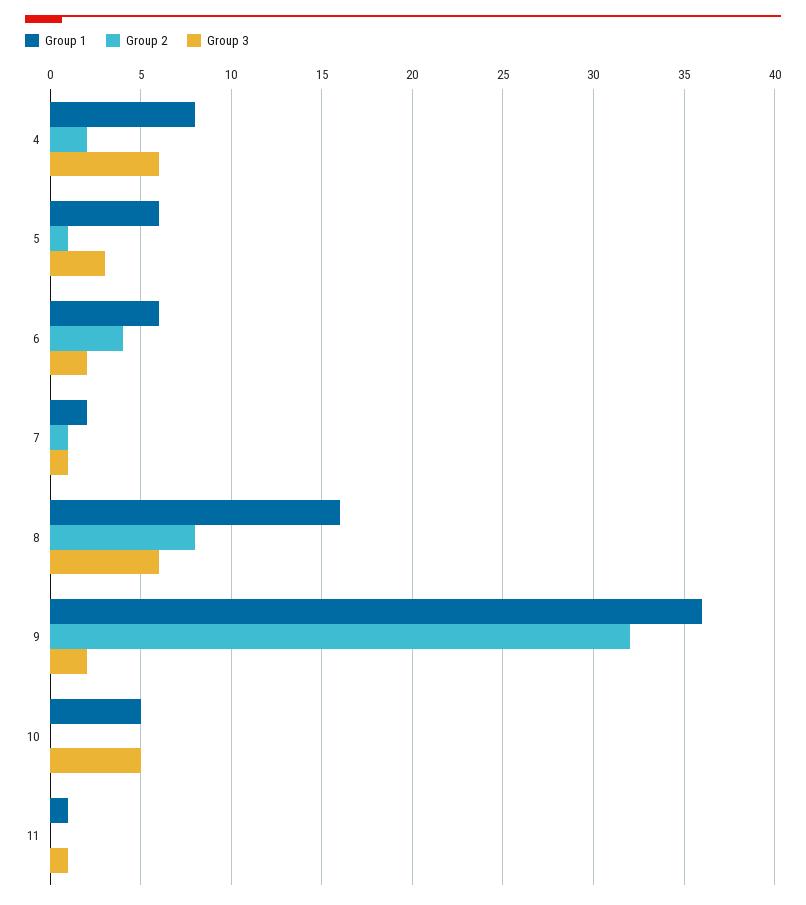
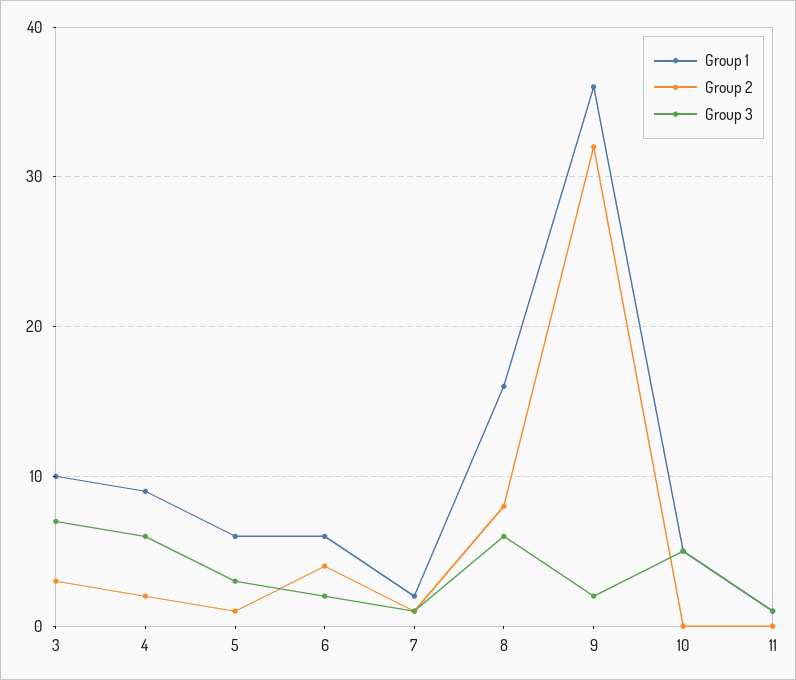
  {
    "Group 1": {
-     "4": 8,
+     "4": 9,
      "5": 6,
      "6": 6,
      "7": 2,
      "8": 16,
      "9": 36,
      "10": 5,
-     "11": 1
+     "11": 1,
+     "3": 10
    },
    "Group 2": {
      "4": 2,
      "5": 1,
      "6": 4,
      "7": 1,
      "8": 8,
      "9": 32,
      "10": 0,
-     "11": 0
+     "11": 0,
+     "3": 3
    },
    "Group 3": {
      "4": 6,
      "5": 3,
      "6": 2,
      "7": 1,
      "8": 6,
      "9": 2,
      "10": 5,
-     "11": 1
+     "11": 1,
+     "3": 7
    }
  }

